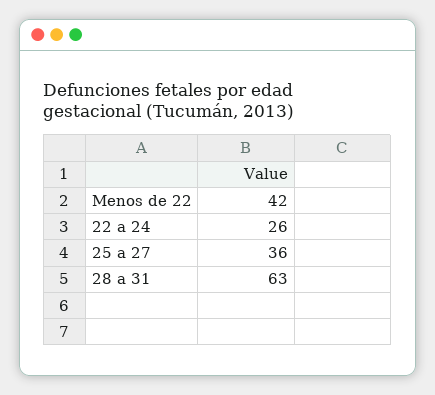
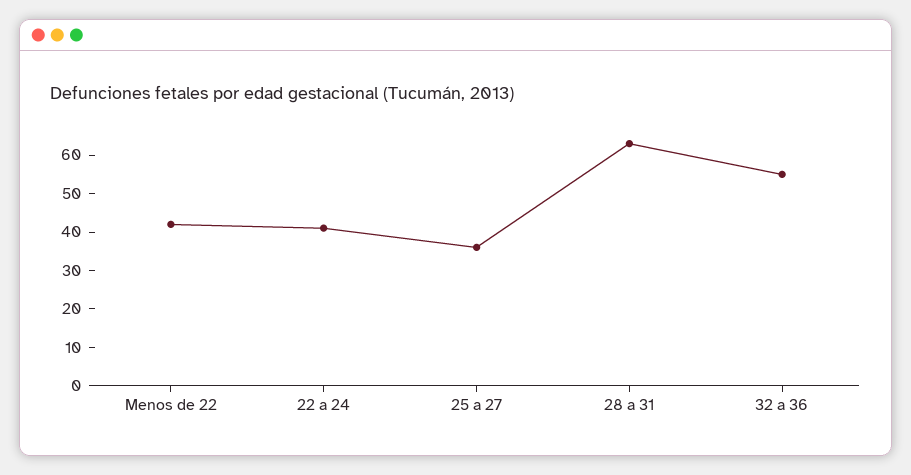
  {
    "Menos de 22": 42,
-   "22 a 24": 26,
+   "22 a 24": 40,
    "25 a 27": 36,
-   "28 a 31": 63
+   "28 a 31": 63,
+   "32 a 36": 55
  }

